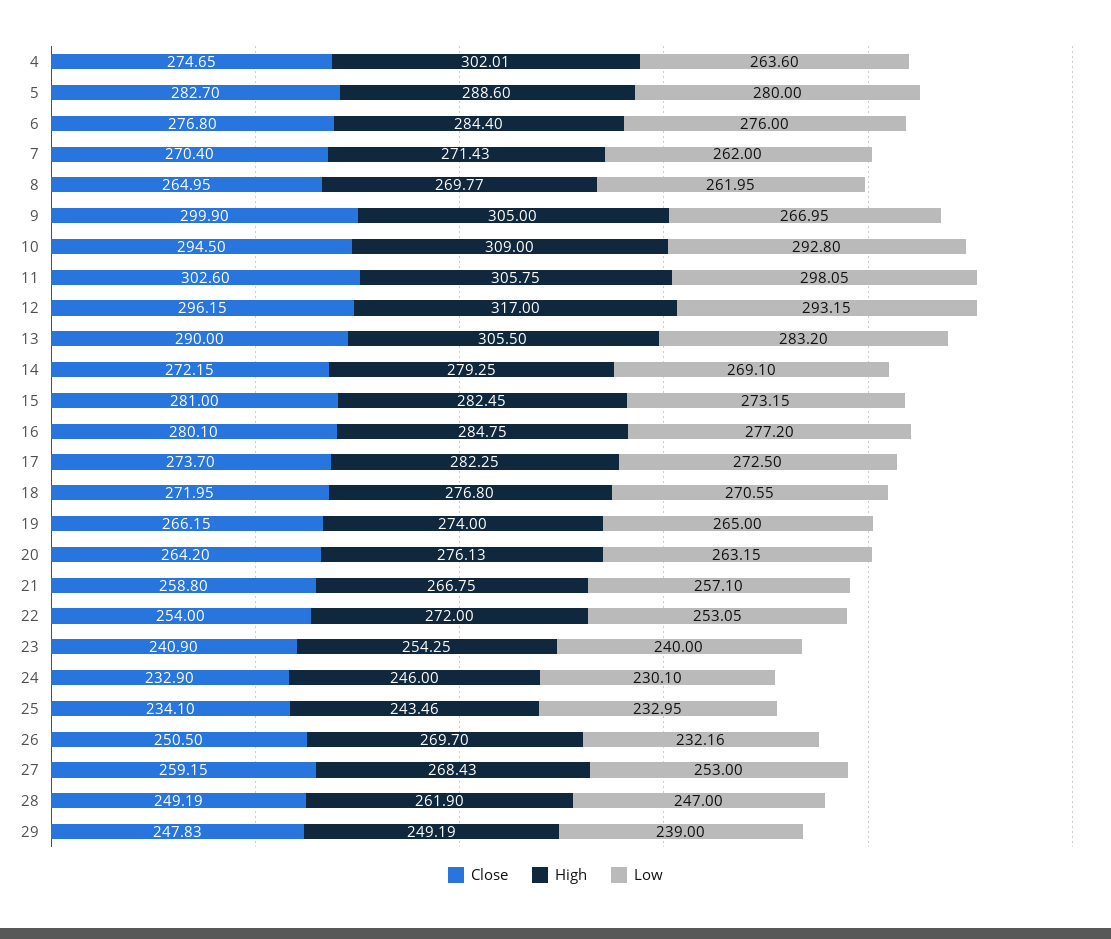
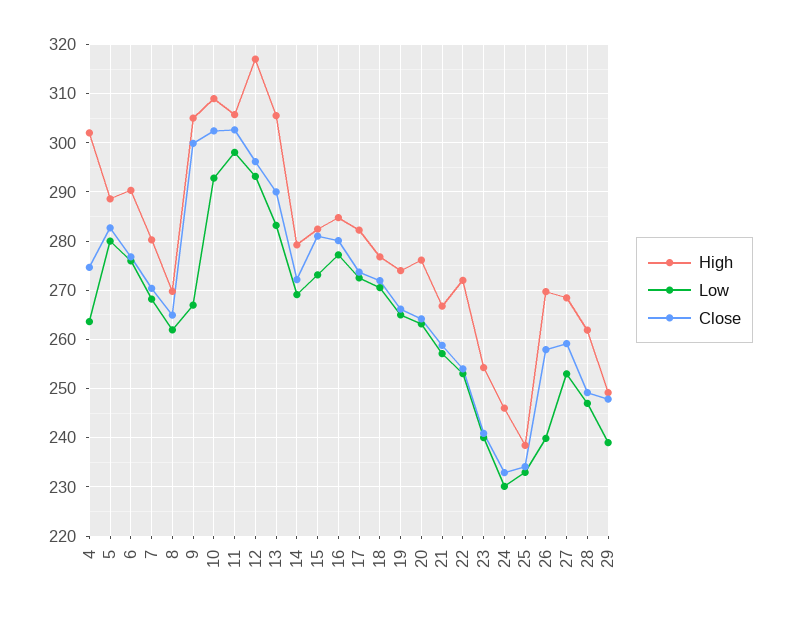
  {
    "Close": {
      "4": 274.65,
      "5": 282.7,
      "6": 276.8,
      "7": 270.4,
      "8": 264.95,
      "9": 299.9,
-     "10": 294.5,
+     "10": 302,
      "11": 302.6,
      "12": 296.15,
      "13": 290,
      "14": 272.15,
      "15": 281,
      "16": 280.1,
      "17": 273.7,
      "18": 271.95,
      "19": 266.15,
      "20": 264.2,
      "21": 258.8,
      "22": 254,
      "23": 240.9,
      "24": 232.9,
      "25": 234.1,
-     "26": 250.5,
+     "26": 258,
      "27": 259.15,
      "28": 249.19,
      "29": 247.83
    },
    "High": {
      "4": 302.01,
      "5": 288.6,
-     "6": 284.4,
+     "6": 290,
-     "7": 271.43,
+     "7": 280,
      "8": 269.77,
      "9": 305,
      "10": 309,
      "11": 305.75,
      "12": 317,
      "13": 305.5,
      "14": 279.25,
      "15": 282.45,
      "16": 284.75,
      "17": 282.25,
      "18": 276.8,
      "19": 274,
      "20": 276.13,
      "21": 266.75,
      "22": 272,
      "23": 254.25,
      "24": 246,
-     "25": 243.46,
+     "25": 238,
      "26": 269.7,
      "27": 268.43,
      "28": 261.9,
      "29": 249.19
    },
    "Low": {
      "4": 263.6,
      "5": 280,
      "6": 276,
-     "7": 262,
+     "7": 268,
      "8": 261.95,
      "9": 266.95,
      "10": 292.8,
      "11": 298.05,
      "12": 293.15,
      "13": 283.2,
      "14": 269.1,
      "15": 273.15,
      "16": 277.2,
      "17": 272.5,
      "18": 270.55,
      "19": 265,
      "20": 263.15,
      "21": 257.1,
      "22": 253.05,
      "23": 240,
      "24": 230.1,
      "25": 232.95,
-     "26": 232.16,
+     "26": 240,
      "27": 253,
      "28": 247,
      "29": 239
    }
  }

